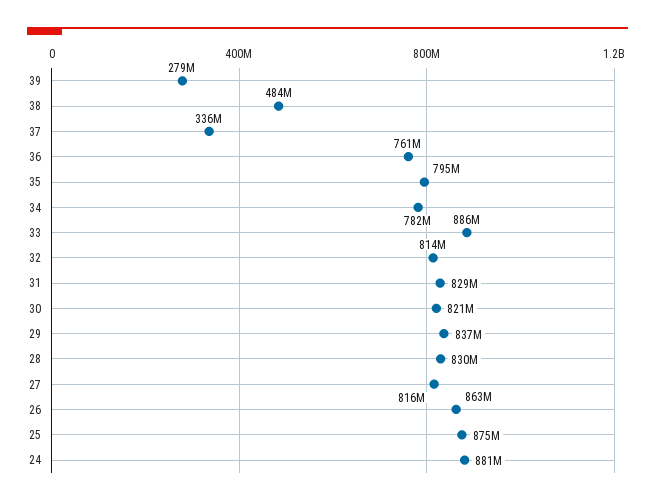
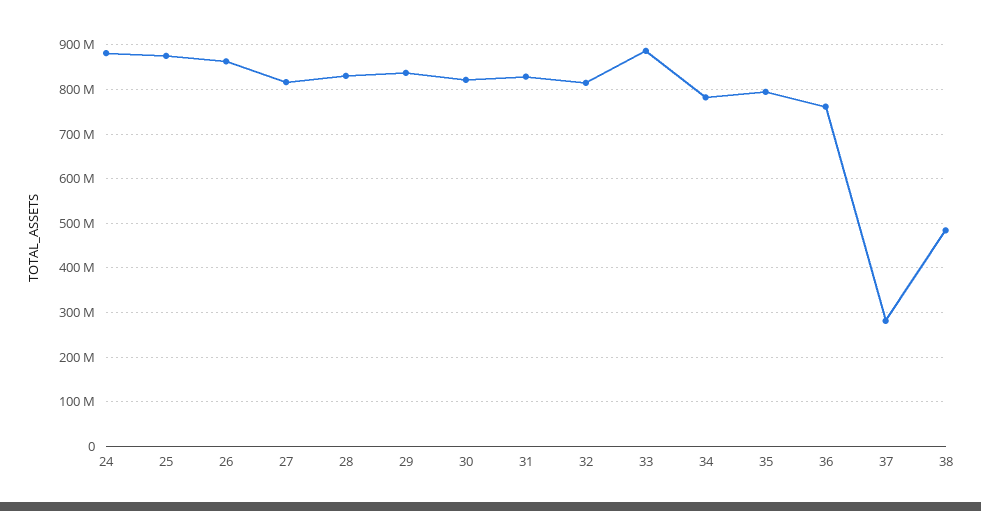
  {
-   "39": 279000000,
    "38": 484000000,
-   "37": 336000000,
+   "37": 280000000,
    "36": 761000000,
    "35": 795000000,
    "34": 782000000,
    "33": 886000000,
    "32": 814000000,
    "31": 829000000,
    "30": 821000000,
    "29": 837000000,
    "28": 830000000,
    "27": 816000000,
    "26": 863000000,
    "25": 875000000,
    "24": 881000000
  }

